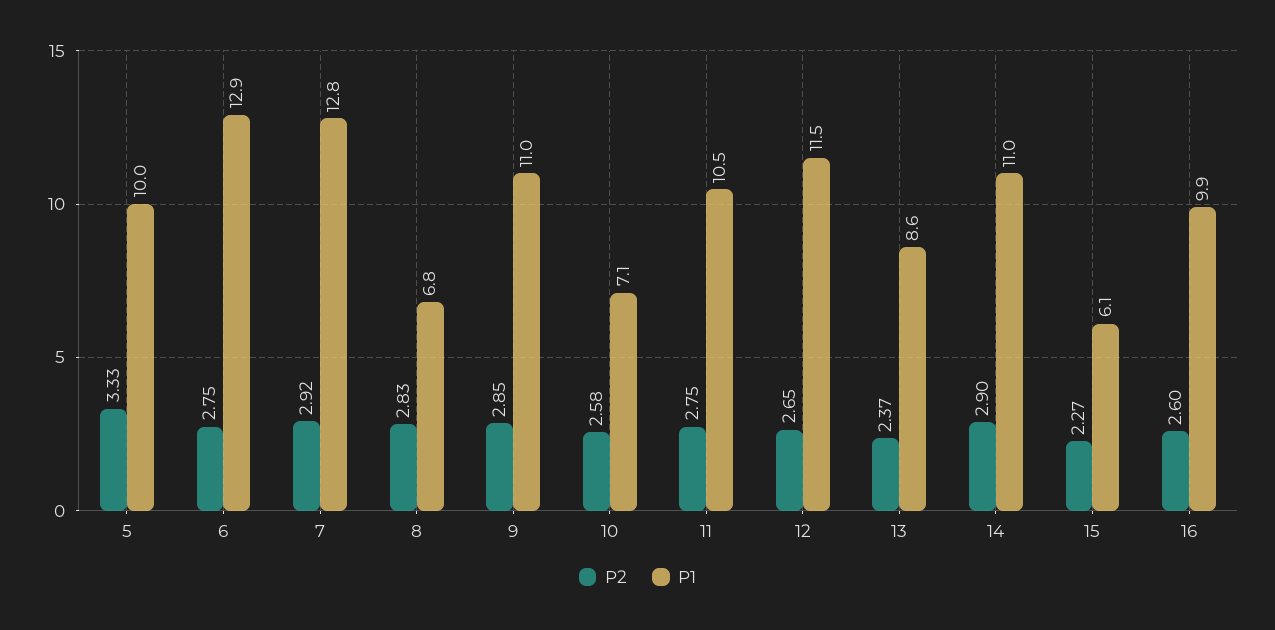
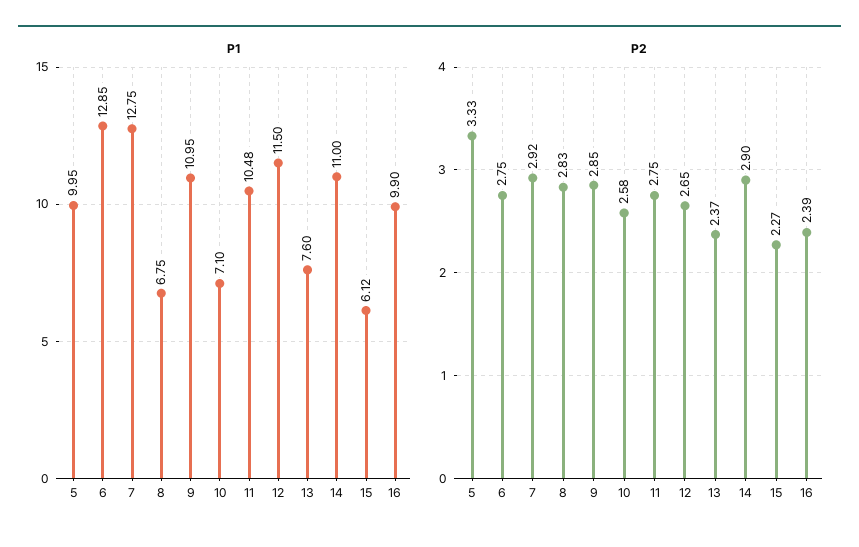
  {
    "P2": {
      "5": 3.33,
      "6": 2.75,
      "7": 2.92,
      "8": 2.83,
      "9": 2.85,
      "10": 2.58,
      "11": 2.75,
      "12": 2.65,
      "13": 2.37,
      "14": 2.9,
      "15": 2.27,
-     "16": 2.6
+     "16": 2.39
    },
    "P1": {
      "5": 9.95,
      "6": 12.85,
      "7": 12.75,
      "8": 6.75,
      "9": 10.95,
      "10": 7.1,
      "11": 10.48,
      "12": 11.5,
-     "13": 8.6,
+     "13": 7.6,
      "14": 11,
      "15": 6.12,
      "16": 9.9
    }
  }

